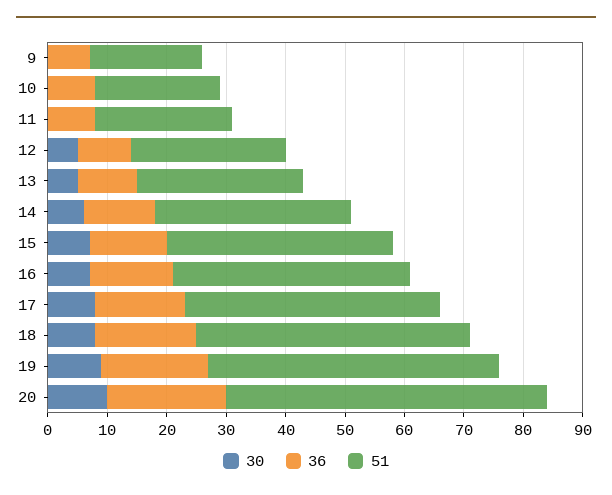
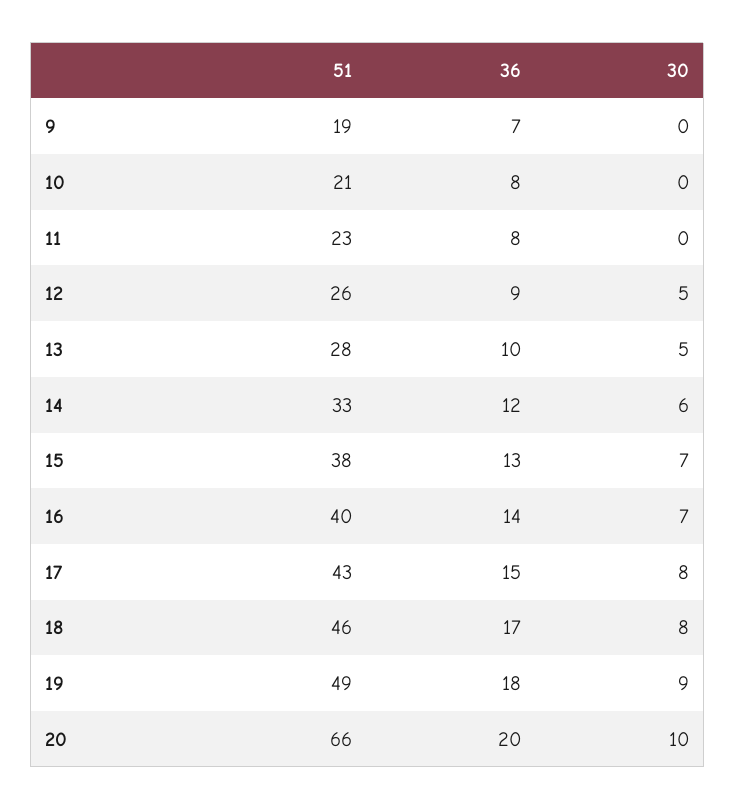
  {
    "30": {
      "9": 0,
      "10": 0,
      "11": 0,
      "12": 5,
      "13": 5,
      "14": 6,
      "15": 7,
      "16": 7,
      "17": 8,
      "18": 8,
      "19": 9,
      "20": 10
    },
    "36": {
      "9": 7,
      "10": 8,
      "11": 8,
      "12": 9,
      "13": 10,
      "14": 12,
      "15": 13,
      "16": 14,
      "17": 15,
      "18": 17,
      "19": 18,
      "20": 20
    },
    "51": {
      "9": 19,
      "10": 21,
      "11": 23,
      "12": 26,
      "13": 28,
      "14": 33,
      "15": 38,
      "16": 40,
      "17": 43,
      "18": 46,
      "19": 49,
-     "20": 55
+     "20": 66
    }
  }

